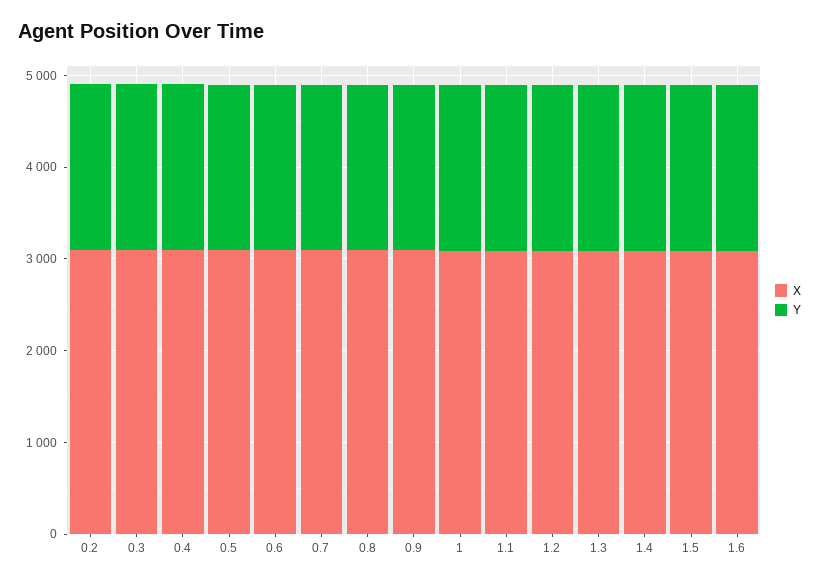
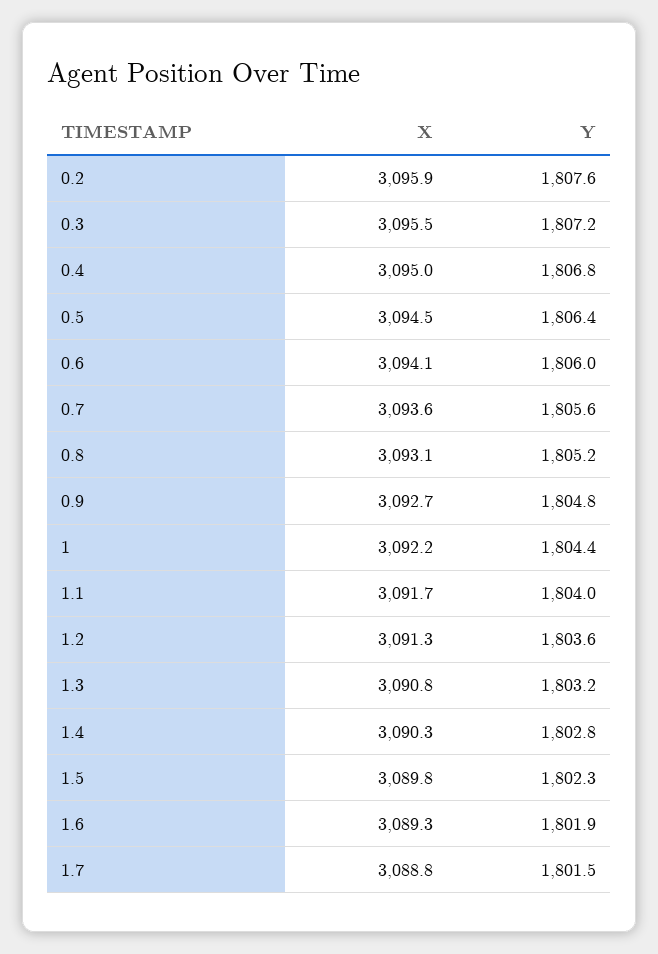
  {
    "X": {
      "0.2": 3095.9,
      "0.3": 3095.5,
      "0.4": 3095,
      "0.5": 3094.5,
      "0.6": 3094.1,
      "0.7": 3093.6,
      "0.8": 3093.1,
      "0.9": 3092.7,
      "1": 3092.2,
      "1.1": 3091.7,
      "1.2": 3091.3,
      "1.3": 3090.8,
      "1.4": 3090.3,
      "1.5": 3089.8,
-     "1.6": 3089.3
+     "1.6": 3089.3,
+     "1.7": 3088.8
    },
    "Y": {
      "0.2": 1807.6,
      "0.3": 1807.2,
      "0.4": 1806.8,
      "0.5": 1806.4,
      "0.6": 1806,
      "0.7": 1805.6,
      "0.8": 1805.2,
      "0.9": 1804.8,
      "1": 1804.4,
      "1.1": 1804,
      "1.2": 1803.6,
      "1.3": 1803.2,
      "1.4": 1802.8,
      "1.5": 1802.3,
-     "1.6": 1801.9
+     "1.6": 1801.9,
+     "1.7": 1801.5
    }
  }

